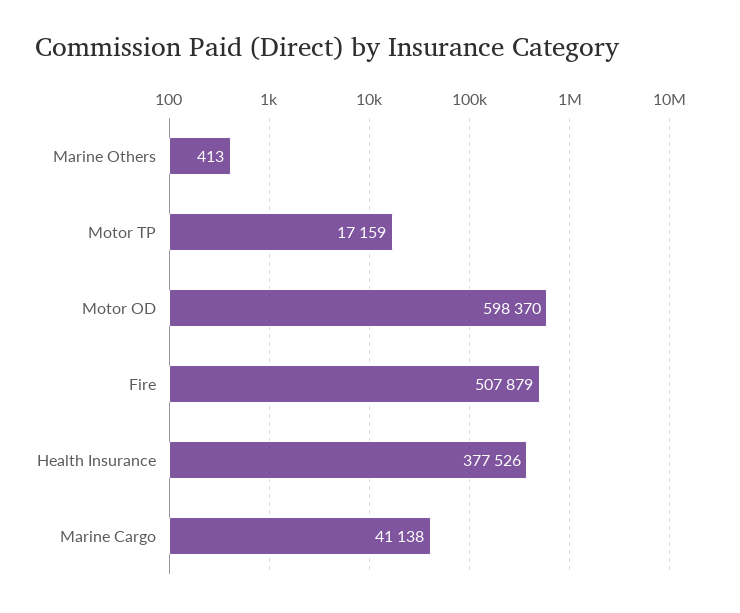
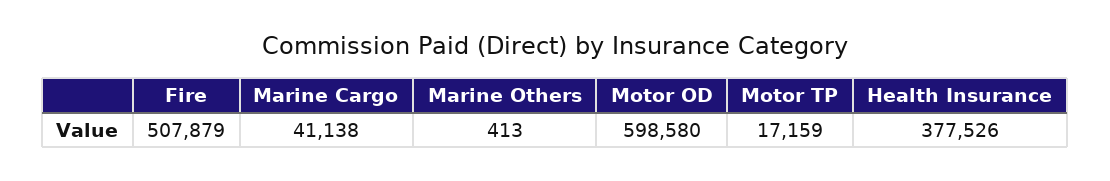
  {
    "Marine Others": 413,
    "Motor TP": 17159,
-   "Motor OD": 598370,
+   "Motor OD": 598580,
    "Fire": 507879,
    "Health Insurance": 377526,
    "Marine Cargo": 41138
  }

